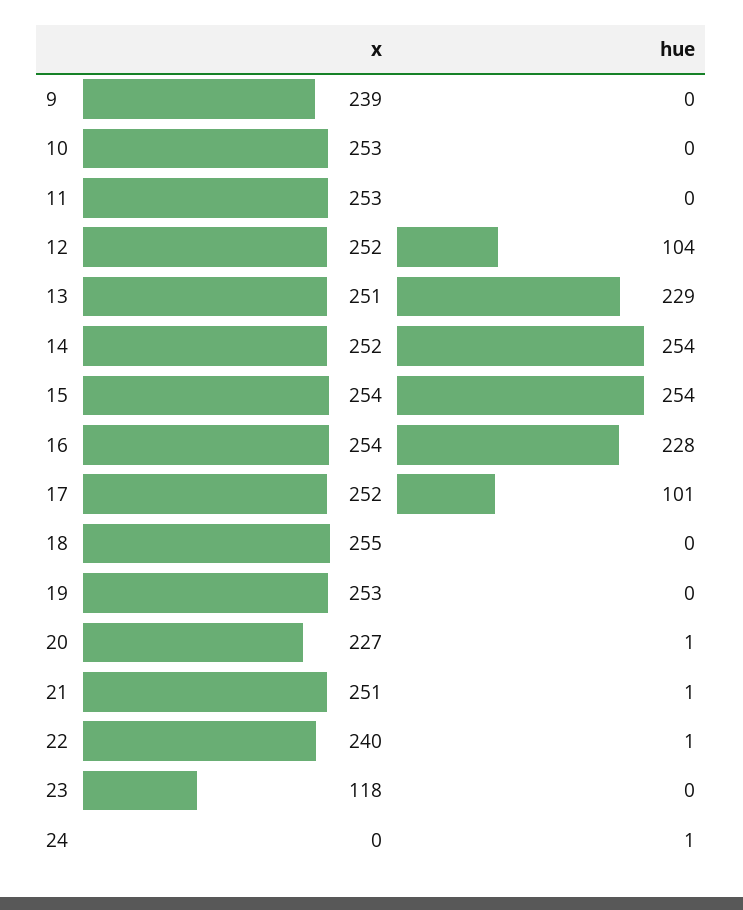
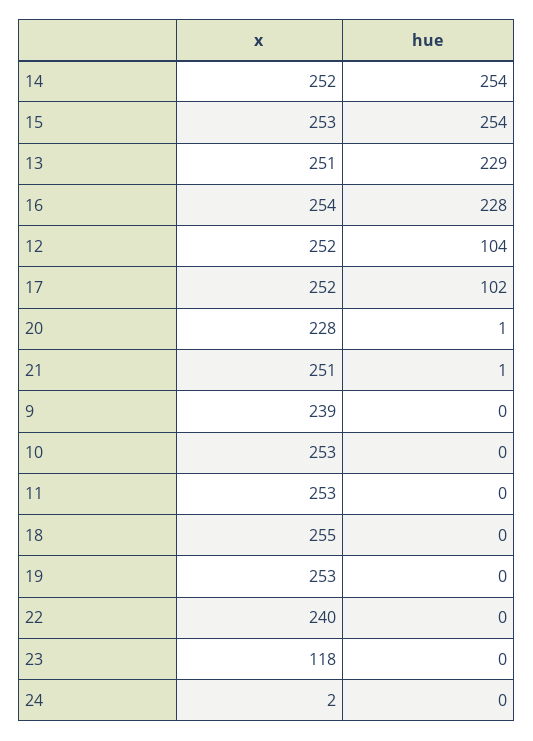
  {
    "x": {
      "9": 239,
      "10": 253,
      "11": 253,
      "12": 252,
      "13": 251,
      "14": 252,
-     "15": 254,
+     "15": 253,
      "16": 254,
      "17": 252,
      "18": 255,
      "19": 253,
-     "20": 227,
+     "20": 228,
      "21": 251,
      "22": 240,
      "23": 118,
-     "24": 0
+     "24": 2
    },
    "hue": {
      "9": 0,
      "10": 0,
      "11": 0,
      "12": 104,
      "13": 229,
      "14": 254,
      "15": 254,
      "16": 228,
-     "17": 101,
+     "17": 102,
      "18": 0,
      "19": 0,
      "20": 1,
      "21": 1,
-     "22": 1,
+     "22": 0,
      "23": 0,
-     "24": 1
+     "24": 0
    }
  }

